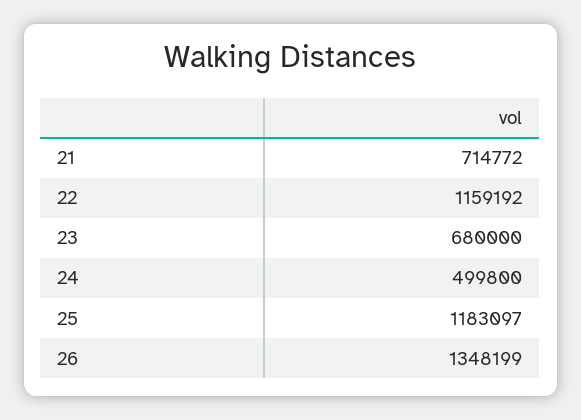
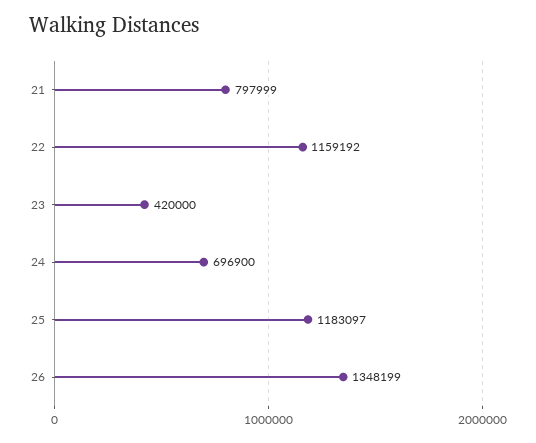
  {
-   "21": 714772,
+   "21": 797999,
    "22": 1159192,
-   "23": 680000,
+   "23": 420000,
-   "24": 499800,
+   "24": 696900,
    "25": 1183097,
    "26": 1348199
  }

